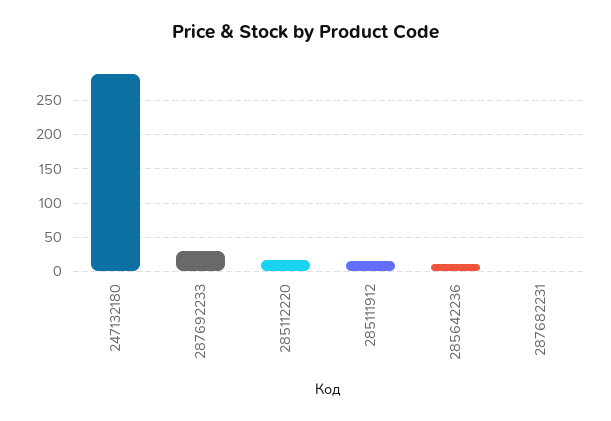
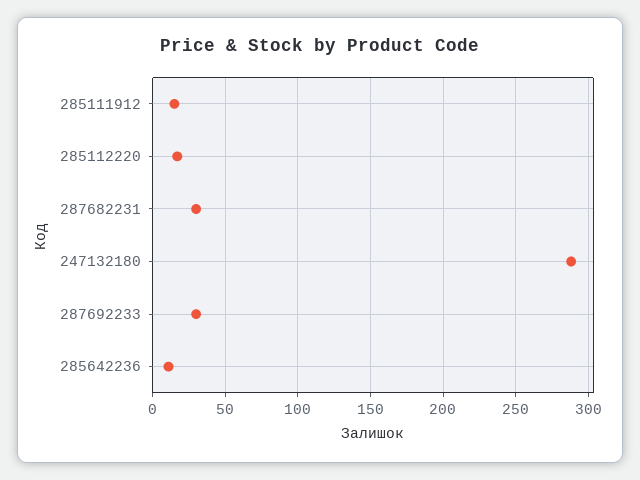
  {
    "247132180": 290,
    "287692233": 30,
    "285112220": 15,
    "285111912": 15,
    "285642236": 10,
-   "287682231": 0
+   "287682231": 30
  }

